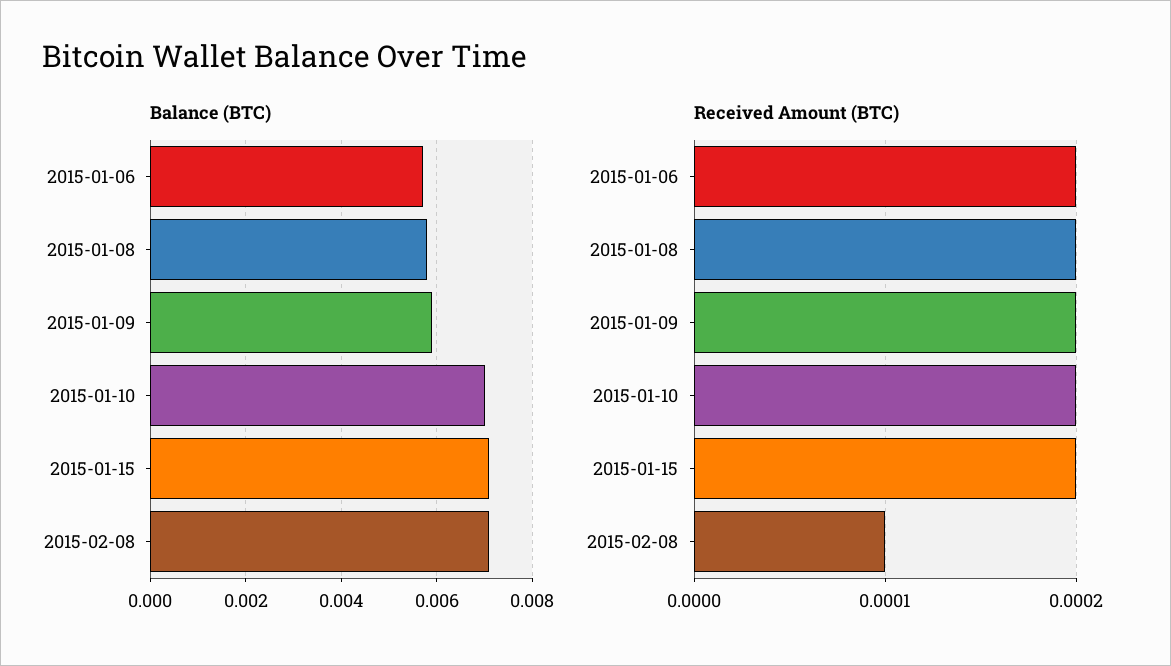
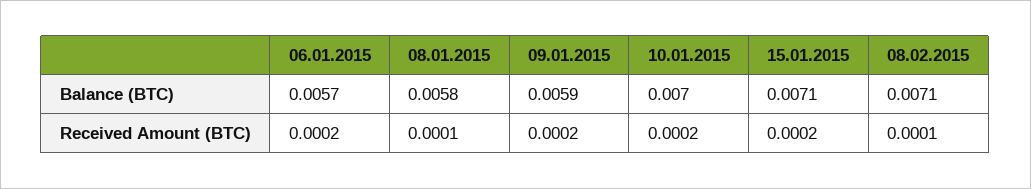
  {
    "Balance (BTC)": {
      "2015-01-06": 0.0057,
      "2015-01-08": 0.0058,
      "2015-01-09": 0.0059,
      "2015-01-10": 0.007,
      "2015-01-15": 0.0071,
      "2015-02-08": 0.0071
    },
    "Received Amount (BTC)": {
      "2015-01-06": 0.0002,
-     "2015-01-08": 0.0002,
+     "2015-01-08": 0.0001,
      "2015-01-09": 0.0002,
      "2015-01-10": 0.0002,
      "2015-01-15": 0.0002,
      "2015-02-08": 0.0001
    }
  }

